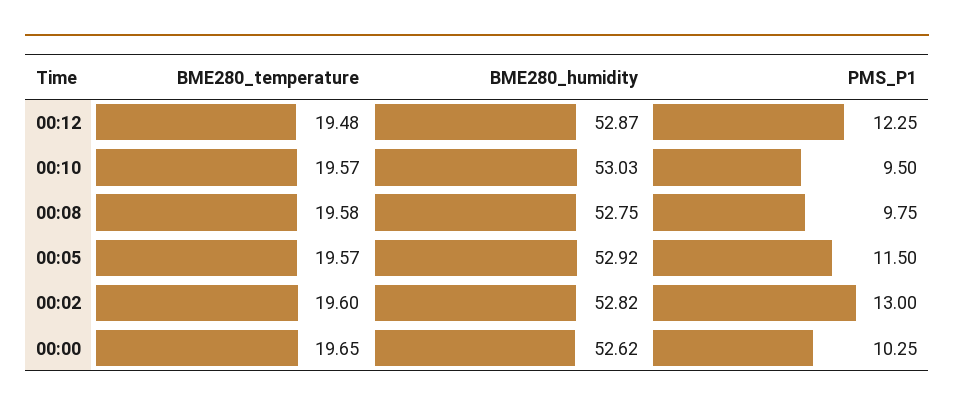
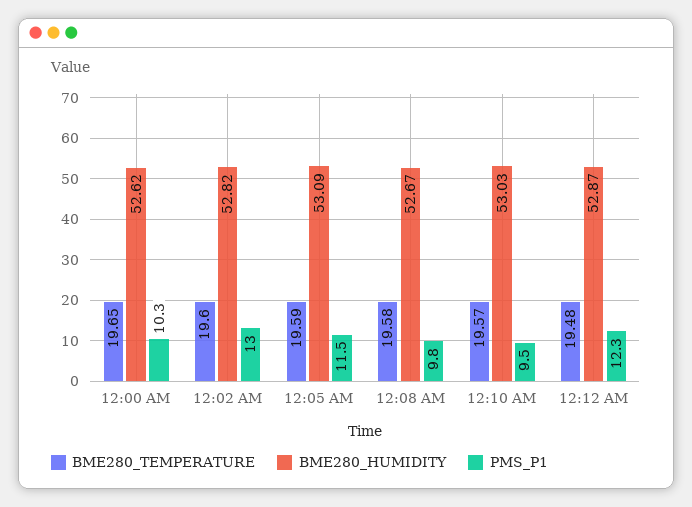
  {
    "BME280_temperature": {
      "00:12": 19.48,
      "00:10": 19.57,
      "00:08": 19.58,
-     "00:05": 19.57,
+     "00:05": 19.59,
      "00:02": 19.6,
      "00:00": 19.65
    },
    "BME280_humidity": {
      "00:12": 52.87,
      "00:10": 53.03,
-     "00:08": 52.75,
+     "00:08": 52.67,
-     "00:05": 52.92,
+     "00:05": 53.09,
      "00:02": 52.82,
      "00:00": 52.62
    },
    "PMS_P1": {
      "00:12": 12.25,
      "00:10": 9.5,
      "00:08": 9.75,
      "00:05": 11.5,
      "00:02": 13,
      "00:00": 10.25
    }
  }

